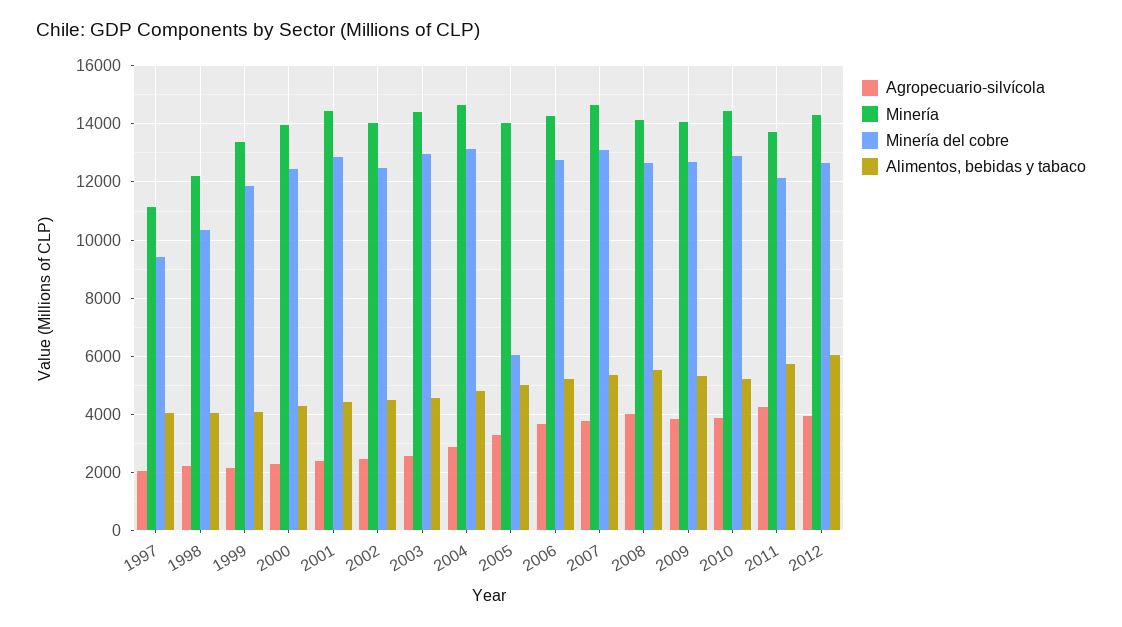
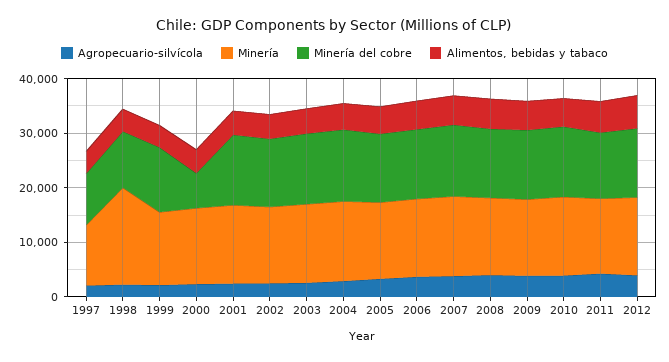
  {
    "Agropecuario-silvícola": {
      "1997": 2000,
      "1998": 2250,
      "1999": 2250,
      "2000": 2250,
      "2001": 2500,
      "2002": 2500,
      "2003": 2500,
      "2004": 2750,
      "2005": 3250,
      "2006": 3750,
      "2007": 3750,
      "2008": 4000,
      "2009": 3750,
      "2010": 4000,
      "2011": 4250,
      "2012": 4000
    },
    "Minería": {
      "1997": 11250,
-     "1998": 12250,
+     "1998": 18000,
      "1999": 13500,
      "2000": 14000,
      "2001": 14500,
      "2002": 14000,
      "2003": 14500,
      "2004": 14750,
      "2005": 14000,
      "2006": 14250,
      "2007": 14750,
      "2008": 14250,
      "2009": 14000,
      "2010": 14500,
      "2011": 13750,
      "2012": 14250
    },
    "Minería del cobre": {
      "1997": 9500,
      "1998": 10250,
      "1999": 11750,
-     "2000": 12500,
+     "2000": 6000,
      "2001": 12750,
      "2002": 12500,
      "2003": 13000,
      "2004": 13250,
-     "2005": 6000,
+     "2005": 12000,
      "2006": 12750,
      "2007": 13000,
      "2008": 12750,
      "2009": 12750,
      "2010": 13000,
      "2011": 12250,
      "2012": 12750
    },
    "Alimentos, bebidas y tabaco": {
      "1997": 4000,
      "1998": 4000,
      "1999": 4000,
      "2000": 4250,
      "2001": 4500,
      "2002": 4500,
      "2003": 4500,
      "2004": 4750,
      "2005": 5000,
      "2006": 5250,
      "2007": 5250,
      "2008": 5500,
      "2009": 5250,
      "2010": 5250,
      "2011": 5750,
      "2012": 6000
    }
  }

